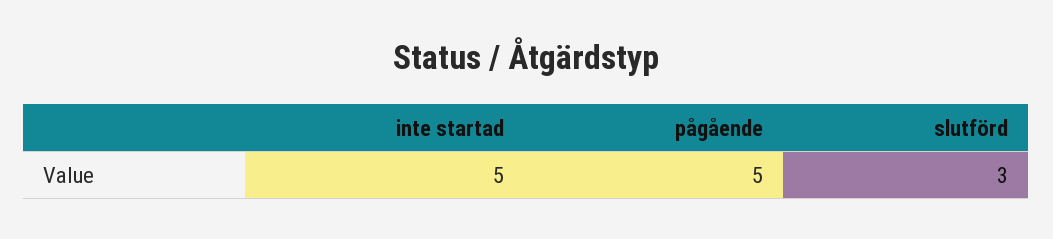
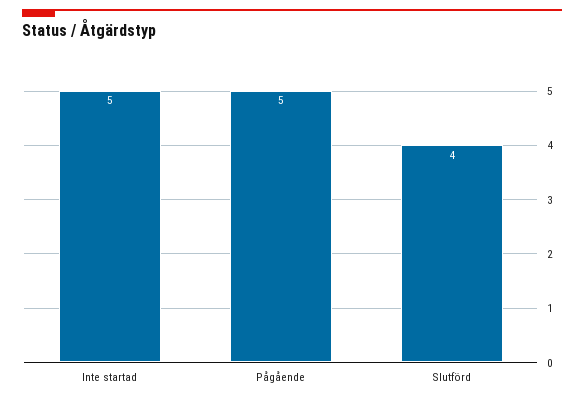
  {
    "inte startad": 5,
    "pågående": 5,
-   "slutförd": 3
+   "slutförd": 4
  }

